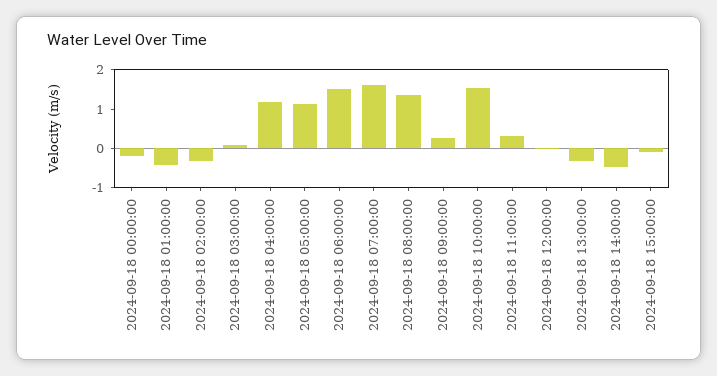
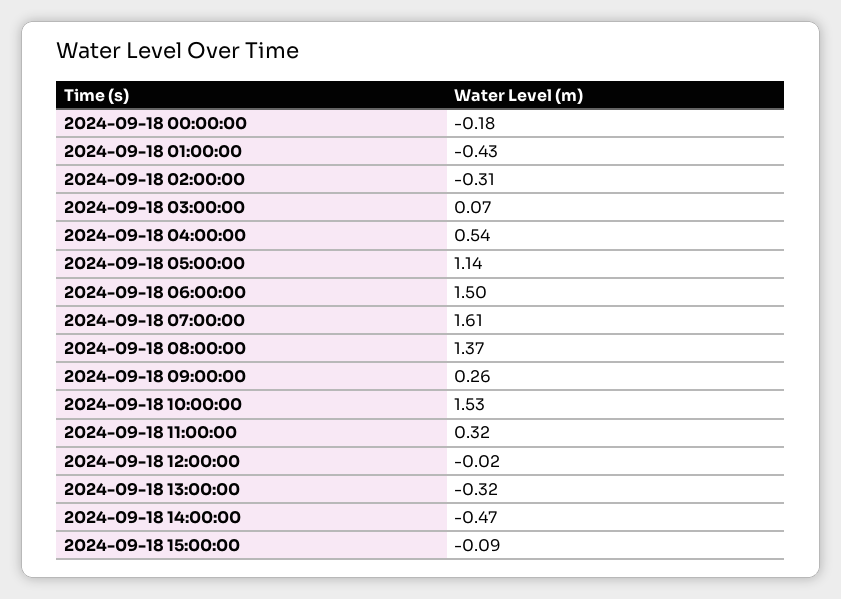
  {
    "2024-09-18 00:00:00": -0.18,
    "2024-09-18 01:00:00": -0.43,
    "2024-09-18 02:00:00": -0.31,
    "2024-09-18 03:00:00": 0.07,
-   "2024-09-18 04:00:00": 1.25,
+   "2024-09-18 04:00:00": 0.54,
    "2024-09-18 05:00:00": 1.14,
    "2024-09-18 06:00:00": 1.5,
    "2024-09-18 07:00:00": 1.61,
    "2024-09-18 08:00:00": 1.37,
    "2024-09-18 09:00:00": 0.26,
    "2024-09-18 10:00:00": 1.53,
    "2024-09-18 11:00:00": 0.32,
    "2024-09-18 12:00:00": -0.02,
    "2024-09-18 13:00:00": -0.32,
    "2024-09-18 14:00:00": -0.47,
    "2024-09-18 15:00:00": -0.09
  }

